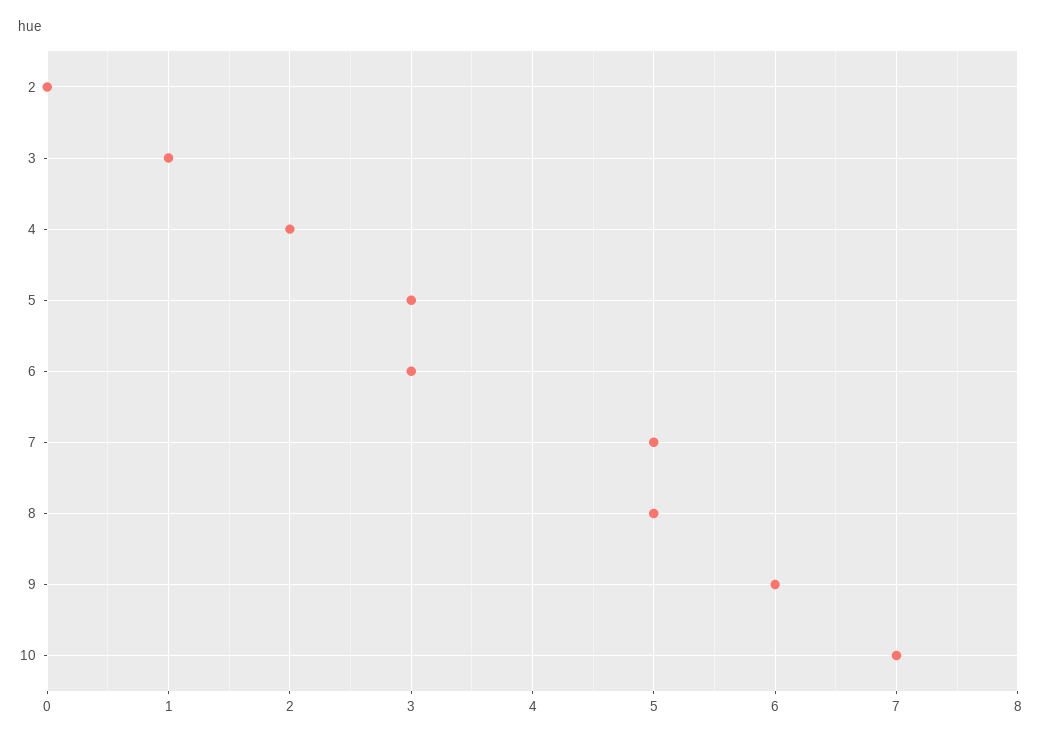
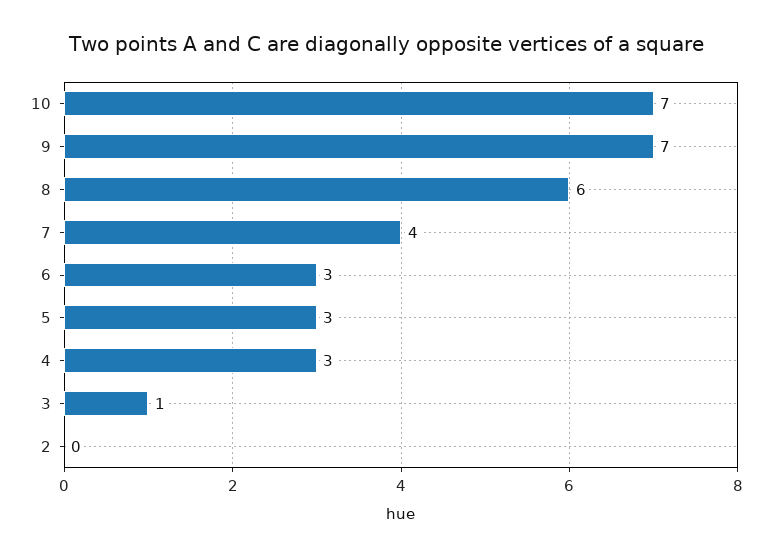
  {
    "2": 0,
    "3": 1,
-   "4": 2,
+   "4": 3,
    "5": 3,
    "6": 3,
-   "7": 5,
+   "7": 4,
-   "8": 5,
+   "8": 6,
-   "9": 6,
+   "9": 7,
    "10": 7
  }

